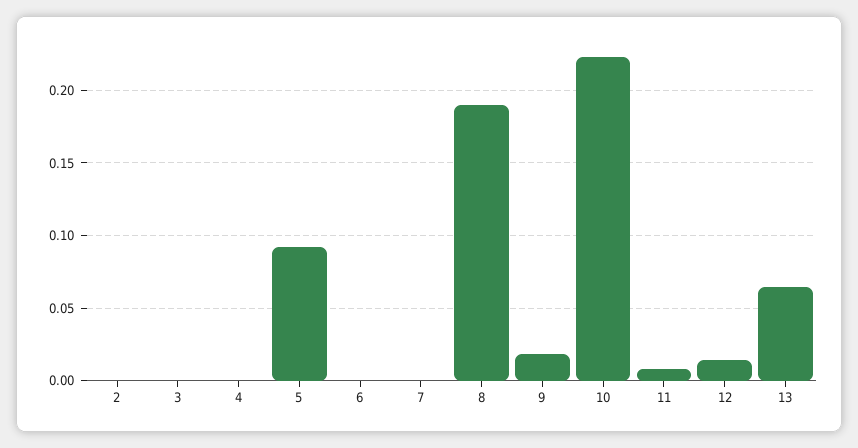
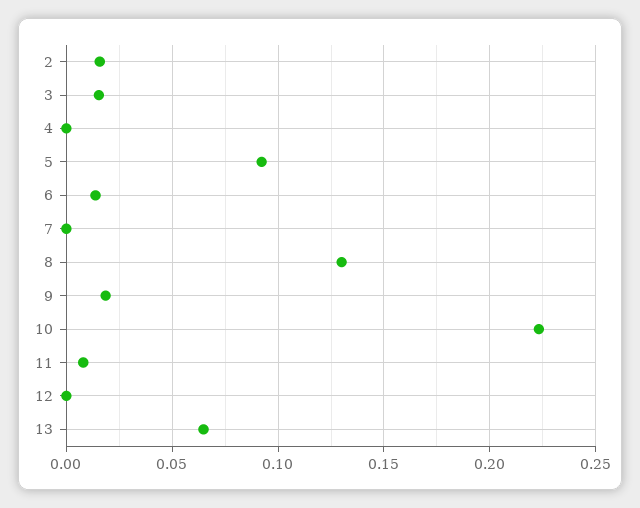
  {
-   "2": 0,
+   "2": 0.015,
-   "3": 0,
+   "3": 0.015,
    "4": 0,
    "5": 0.09,
-   "6": 0,
+   "6": 0.015,
    "7": 0,
-   "8": 0.19,
+   "8": 0.13,
    "9": 0.02,
    "10": 0.225,
    "11": 0.01,
-   "12": 0.015,
+   "12": 0,
    "13": 0.065
  }

